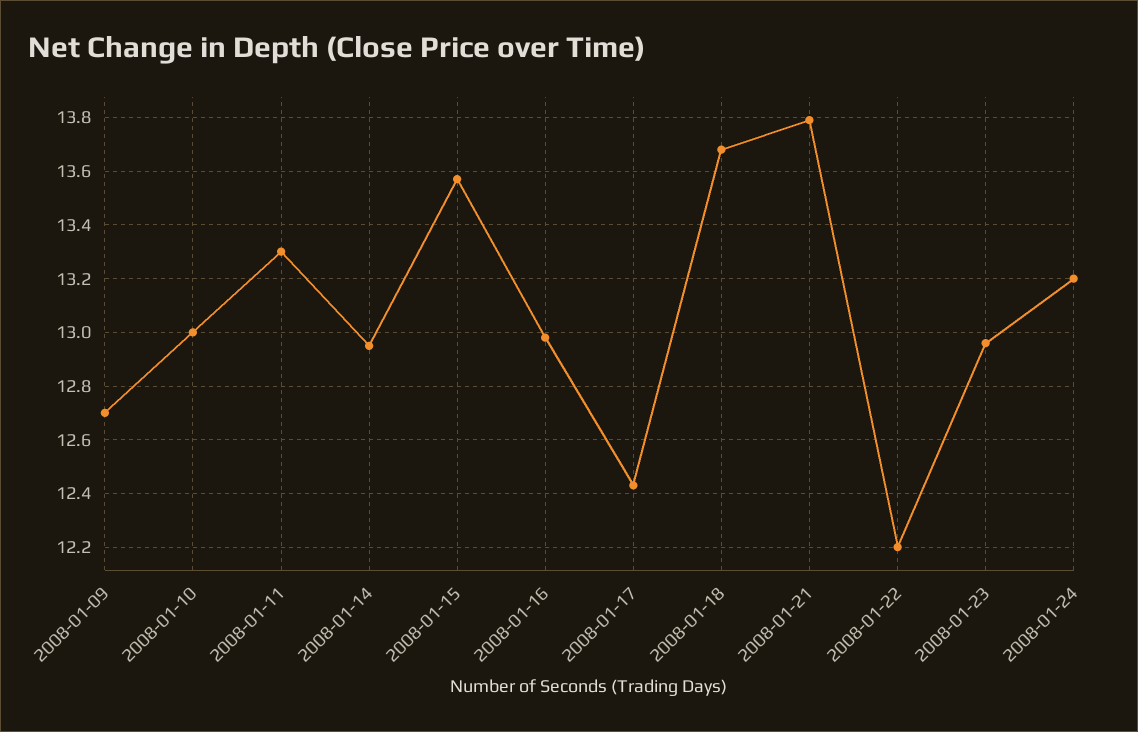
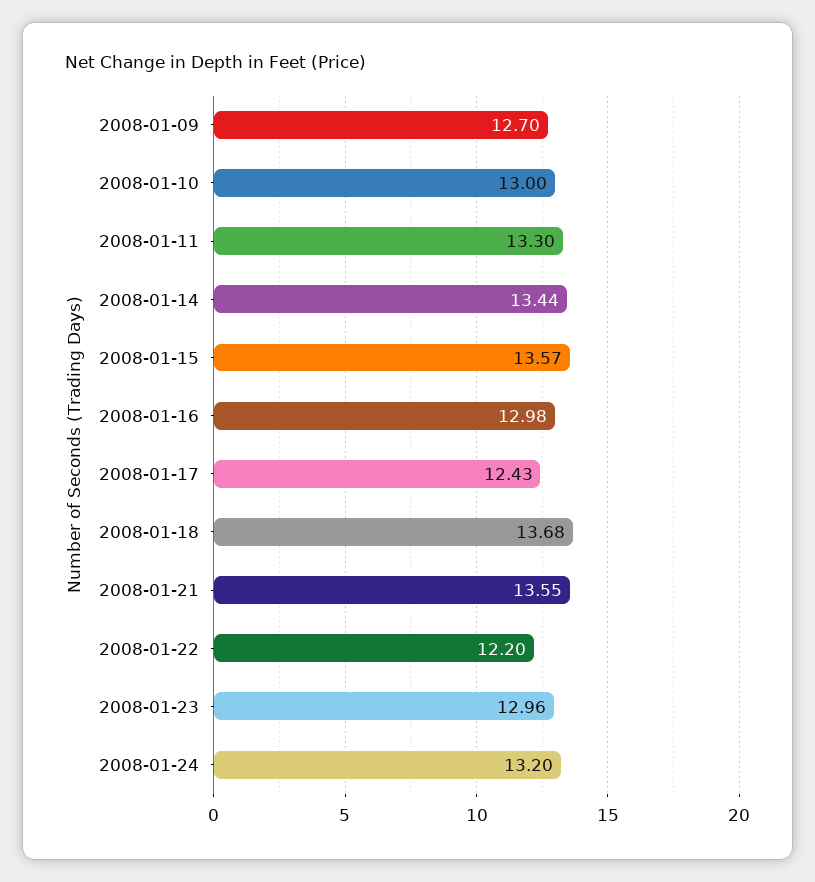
  {
    "2008-01-09": 12.7,
    "2008-01-10": 13,
    "2008-01-11": 13.3,
-   "2008-01-14": 12.95,
+   "2008-01-14": 13.44,
    "2008-01-15": 13.57,
    "2008-01-16": 12.98,
    "2008-01-17": 12.43,
    "2008-01-18": 13.68,
-   "2008-01-21": 13.8,
+   "2008-01-21": 13.55,
    "2008-01-22": 12.2,
    "2008-01-23": 12.96,
    "2008-01-24": 13.2
  }

